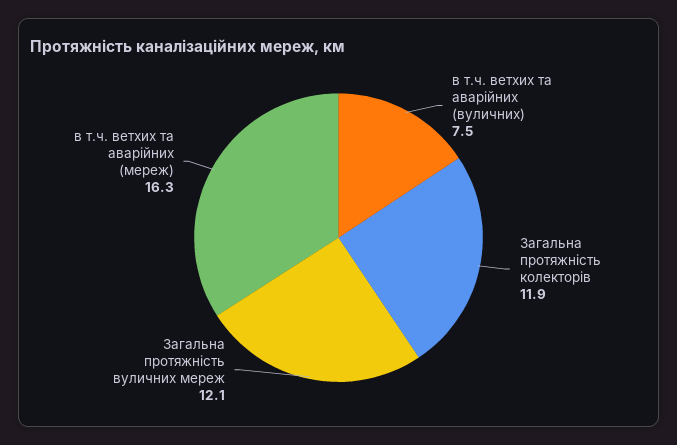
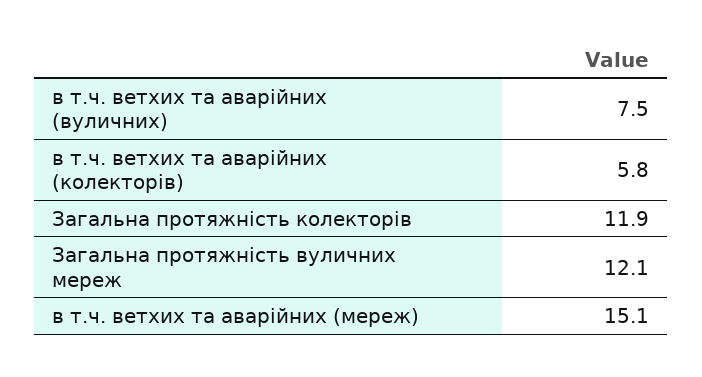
  {
    "в т.ч. ветхих та аварійних (вуличних)": 7.5,
    "Загальна протяжність колекторів": 11.9,
    "Загальна протяжність вуличних мереж": 12.1,
-   "в т.ч. ветхих та аварійних (мереж)": 16.3
+   "в т.ч. ветхих та аварійних (мереж)": 15.1,
+   "в т.ч. ветхих та аварійних (колекторів)": 5.8
  }

